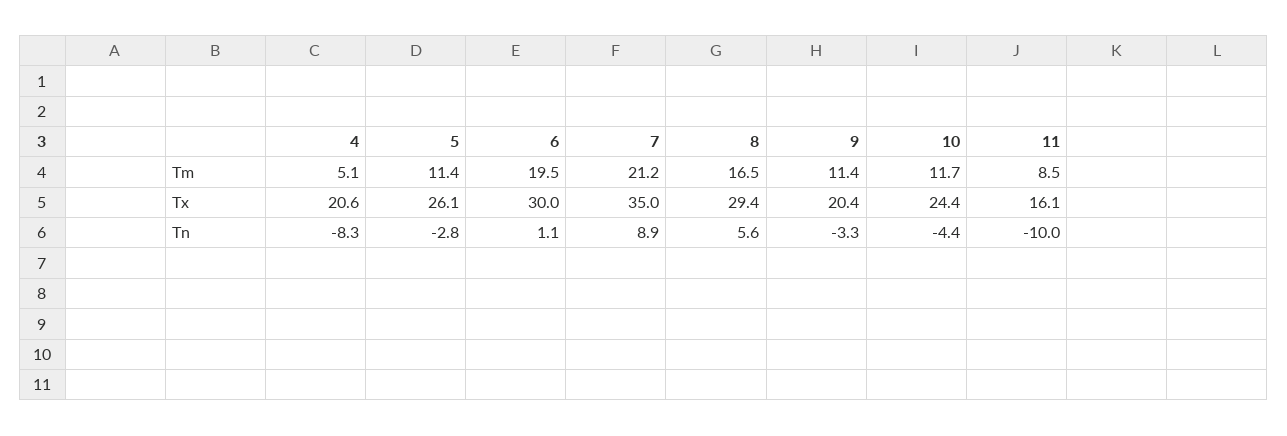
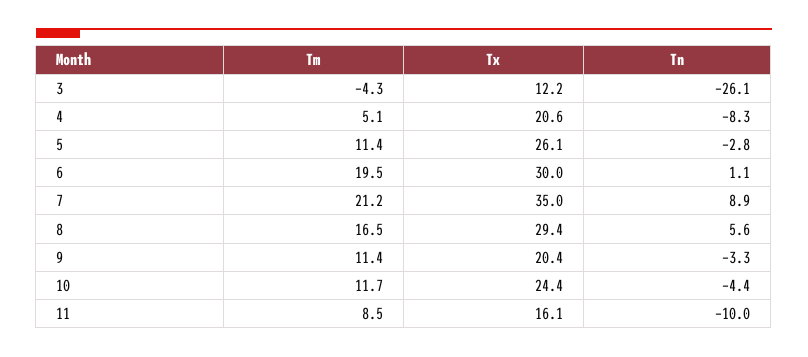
  {
    "4": {
      "Tm": 5.1,
      "Tx": 20.6,
      "Tn": -8.3
    },
    "5": {
      "Tm": 11.4,
      "Tx": 26.1,
      "Tn": -2.8
    },
    "6": {
      "Tm": 19.5,
      "Tx": 30,
      "Tn": 1.1
    },
    "7": {
      "Tm": 21.2,
      "Tx": 35,
      "Tn": 8.9
    },
    "8": {
      "Tm": 16.5,
      "Tx": 29.4,
      "Tn": 5.6
    },
    "9": {
      "Tm": 11.4,
      "Tx": 20.4,
      "Tn": -3.3
    },
    "10": {
      "Tm": 11.7,
      "Tx": 24.4,
      "Tn": -4.4
    },
    "11": {
      "Tm": 8.5,
      "Tx": 16.1,
      "Tn": -10
-   }
+   },
+   "3": {
+     "Tm": -4.3,
+     "Tx": 12.2,
+     "Tn": -26.1
+   }
  }

